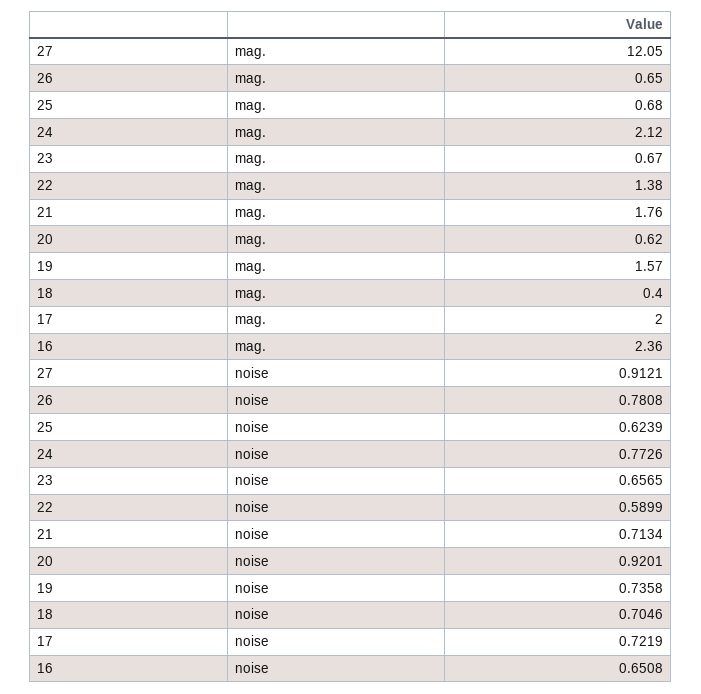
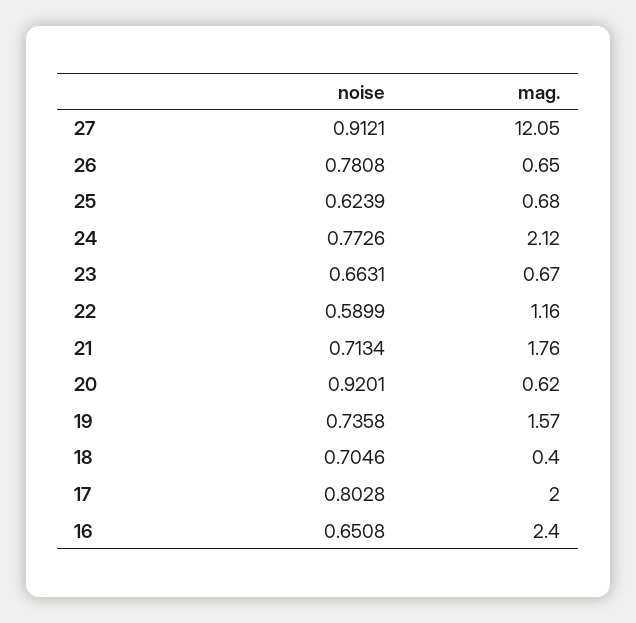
  {
    "27": {
      "mag.": 12.05,
      "noise": 0.9121
    },
    "26": {
      "mag.": 0.65,
      "noise": 0.7808
    },
    "25": {
      "mag.": 0.68,
      "noise": 0.6239
    },
    "24": {
      "mag.": 2.12,
      "noise": 0.7726
    },
    "23": {
      "mag.": 0.67,
-     "noise": 0.6565
+     "noise": 0.6631
    },
    "22": {
-     "mag.": 1.38,
+     "mag.": 1.16,
      "noise": 0.5899
    },
    "21": {
      "mag.": 1.76,
      "noise": 0.7134
    },
    "20": {
      "mag.": 0.62,
      "noise": 0.9201
    },
    "19": {
      "mag.": 1.57,
      "noise": 0.7358
    },
    "18": {
      "mag.": 0.4,
      "noise": 0.7046
    },
    "17": {
      "mag.": 2,
-     "noise": 0.7219
+     "noise": 0.8028
    },
    "16": {
-     "mag.": 2.36,
+     "mag.": 2.4,
      "noise": 0.6508
    }
  }

